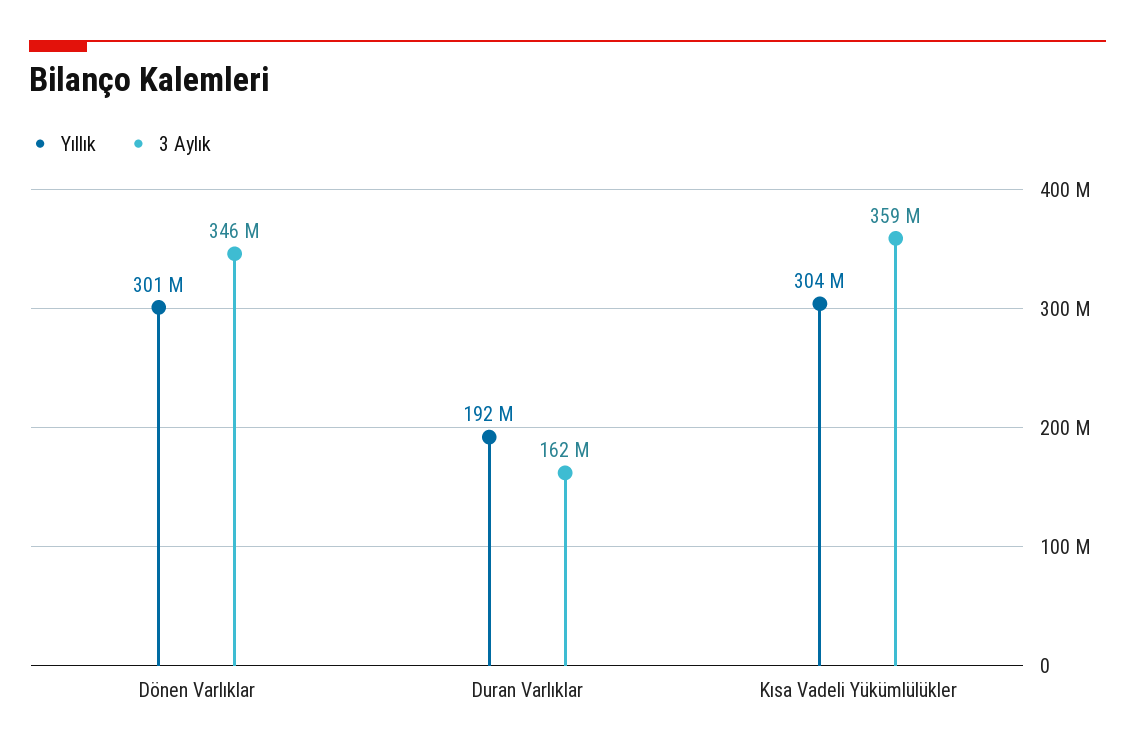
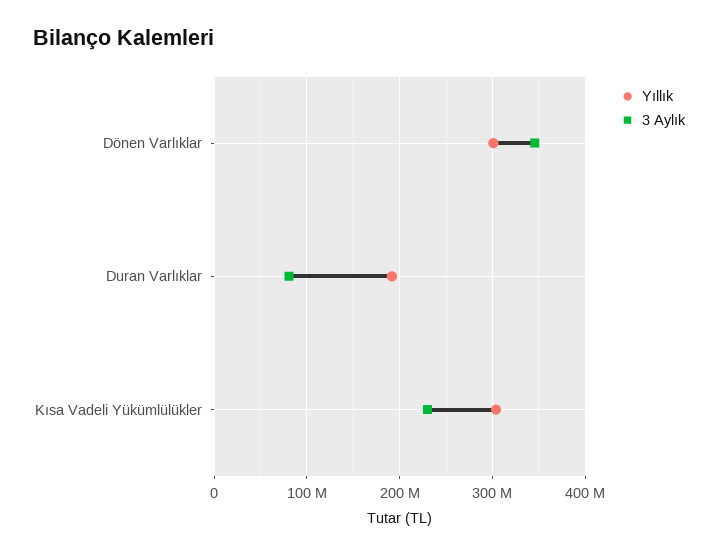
  {
    "Yıllık": {
      "Dönen Varlıklar": 301000000,
      "Duran Varlıklar": 192000000,
      "Kısa Vadeli Yükümlülükler": 304000000
    },
    "3 Aylık": {
      "Dönen Varlıklar": 346000000,
-     "Duran Varlıklar": 162000000,
+     "Duran Varlıklar": 80000000,
-     "Kısa Vadeli Yükümlülükler": 359000000
+     "Kısa Vadeli Yükümlülükler": 230000000
    }
  }

